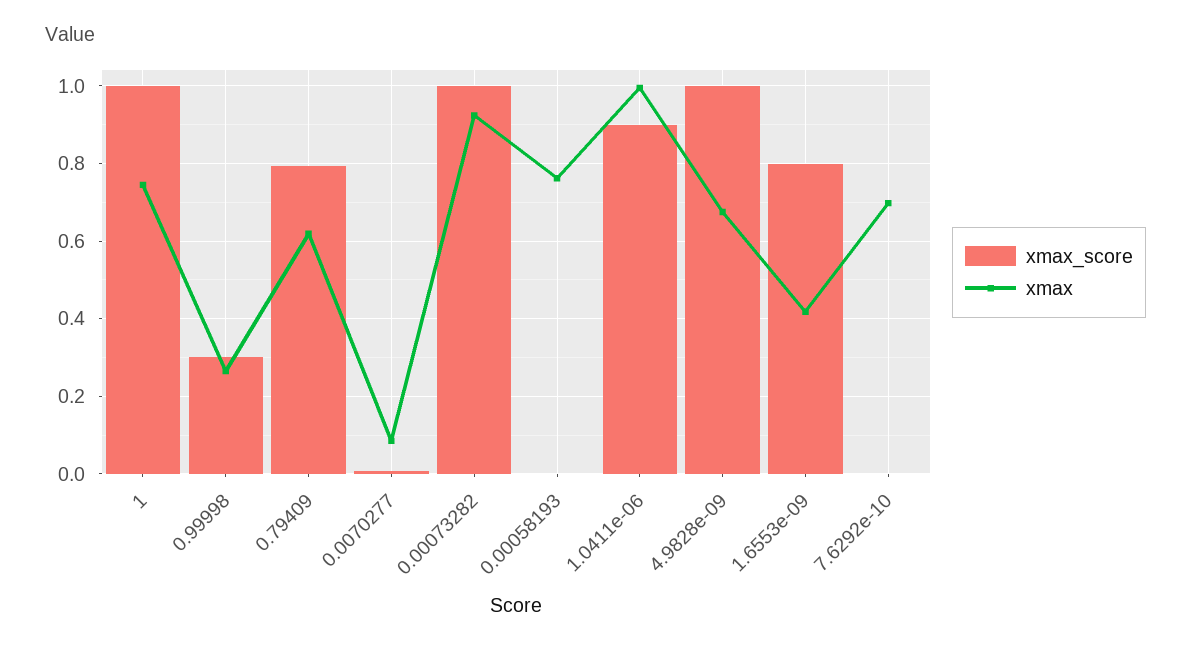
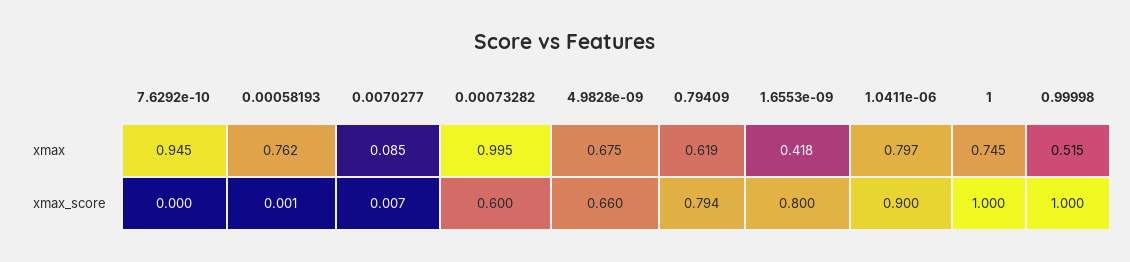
  {
    "xmax_score": {
      "1": 1,
-     "0.99998": 0.3,
+     "0.99998": 1,
      "0.79409": 0.794,
      "0.0070277": 0.007,
-     "0.00073282": 1,
+     "0.00073282": 0.6,
      "0.00058193": 0.001,
      "1.0411e-06": 0.9,
-     "4.9828e-09": 1,
+     "4.9828e-09": 0.66,
      "1.6553e-09": 0.8,
      "7.6292e-10": 0
    },
    "xmax": {
      "1": 0.745,
-     "0.99998": 0.26,
+     "0.99998": 0.515,
      "0.79409": 0.619,
      "0.0070277": 0.085,
-     "0.00073282": 0.92,
+     "0.00073282": 0.995,
      "0.00058193": 0.762,
-     "1.0411e-06": 1,
+     "1.0411e-06": 0.797,
      "4.9828e-09": 0.675,
      "1.6553e-09": 0.418,
-     "7.6292e-10": 0.7
+     "7.6292e-10": 0.945
    }
  }

